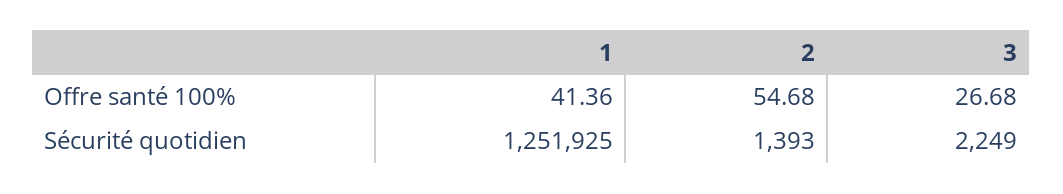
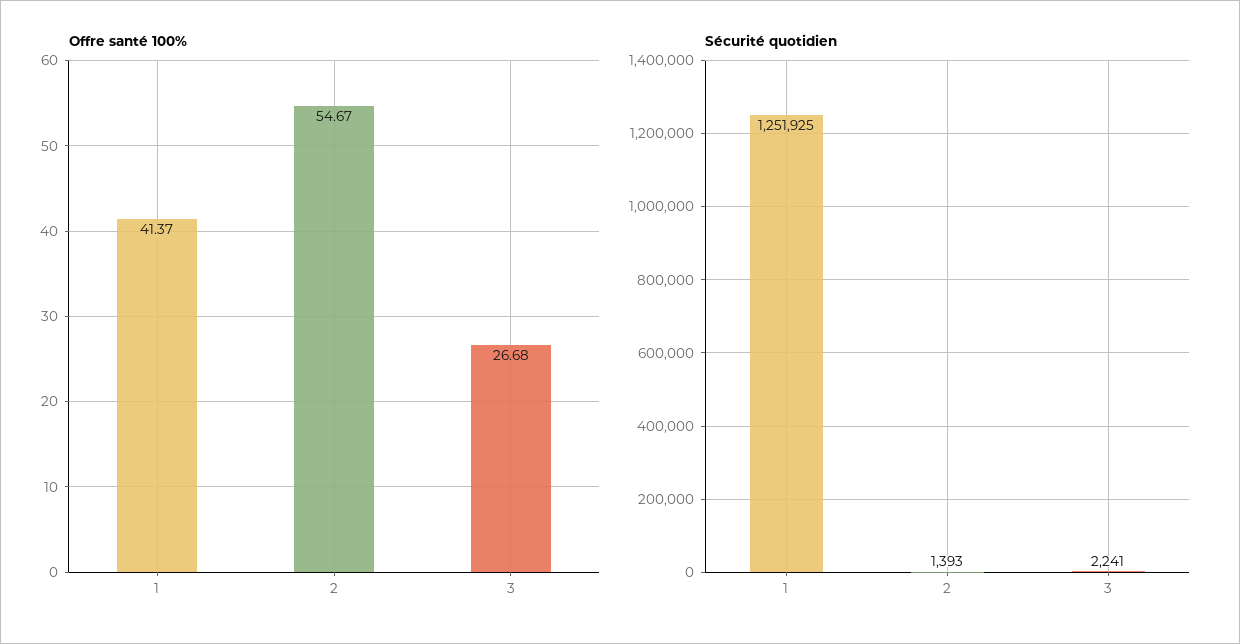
  {
    "Offre santé 100%": {
-     "1": 41.36,
+     "1": 41.37,
-     "2": 54.68,
+     "2": 54.67,
      "3": 26.68
    },
    "Sécurité quotidien": {
      "1": 1251925,
      "2": 1393,
-     "3": 2249
+     "3": 2241
    }
  }

